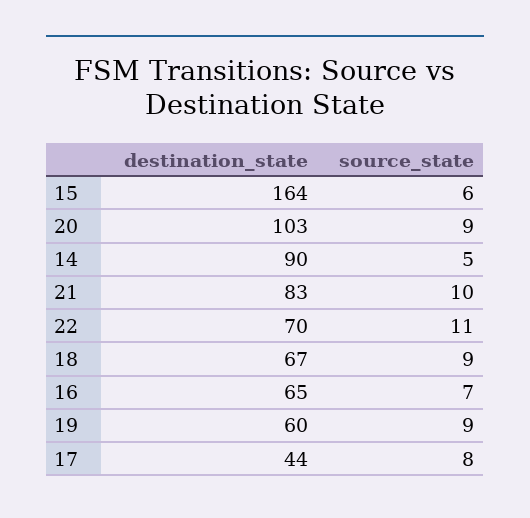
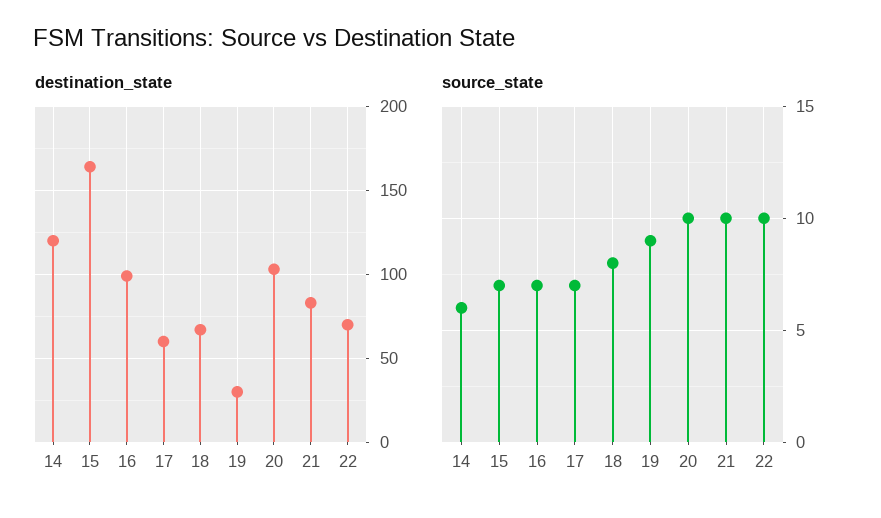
  {
    "destination_state": {
      "15": 164,
      "20": 103,
-     "14": 90,
+     "14": 120,
      "21": 83,
      "22": 70,
      "18": 67,
-     "16": 65,
+     "16": 100,
-     "19": 60,
+     "19": 30,
-     "17": 44
+     "17": 60
    },
    "source_state": {
-     "15": 6,
+     "15": 7,
-     "20": 9,
+     "20": 10,
-     "14": 5,
+     "14": 6,
      "21": 10,
-     "22": 11,
+     "22": 10,
-     "18": 9,
+     "18": 8,
      "16": 7,
      "19": 9,
-     "17": 8
+     "17": 7
    }
  }

